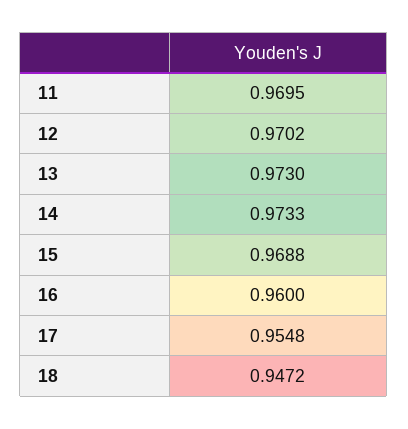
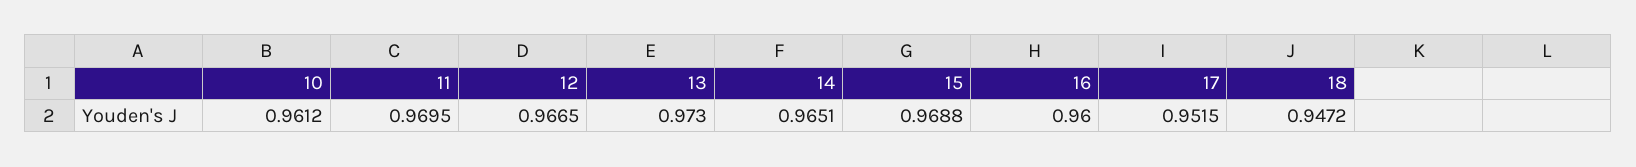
  {
    "11": 0.9695,
-   "12": 0.9702,
+   "12": 0.9665,
    "13": 0.973,
-   "14": 0.9733,
+   "14": 0.9651,
    "15": 0.9688,
    "16": 0.96,
-   "17": 0.9548,
+   "17": 0.9515,
-   "18": 0.9472
+   "18": 0.9472,
+   "10": 0.9612
  }

